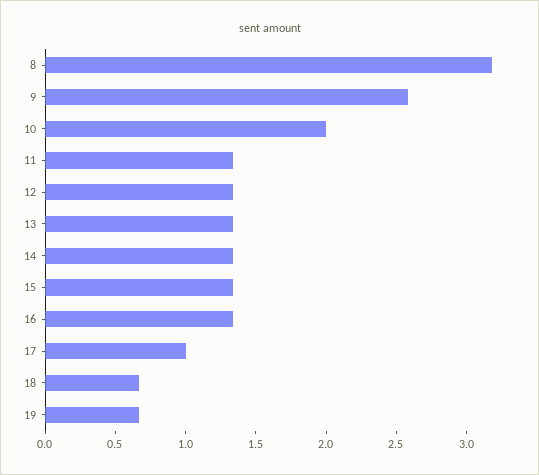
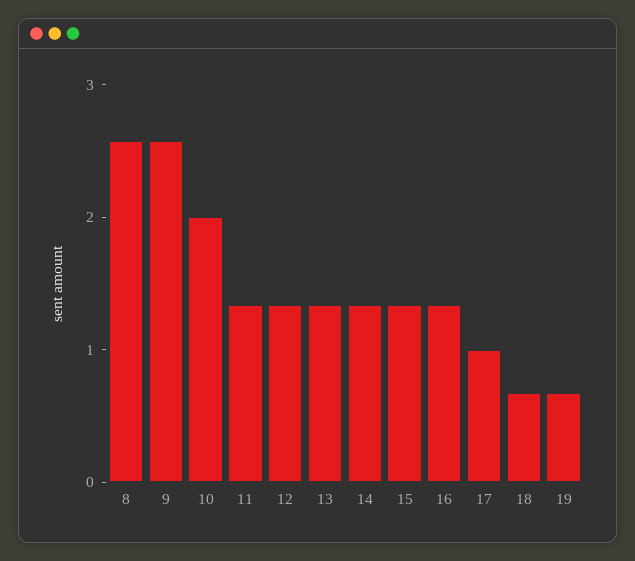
  {
-   "8": 3.2,
+   "8": 2.6,
    "9": 2.6,
    "10": 2,
    "11": 1.3,
    "12": 1.3,
    "13": 1.3,
    "14": 1.3,
    "15": 1.3,
    "16": 1.3,
    "17": 1,
    "18": 0.7,
    "19": 0.7
  }

